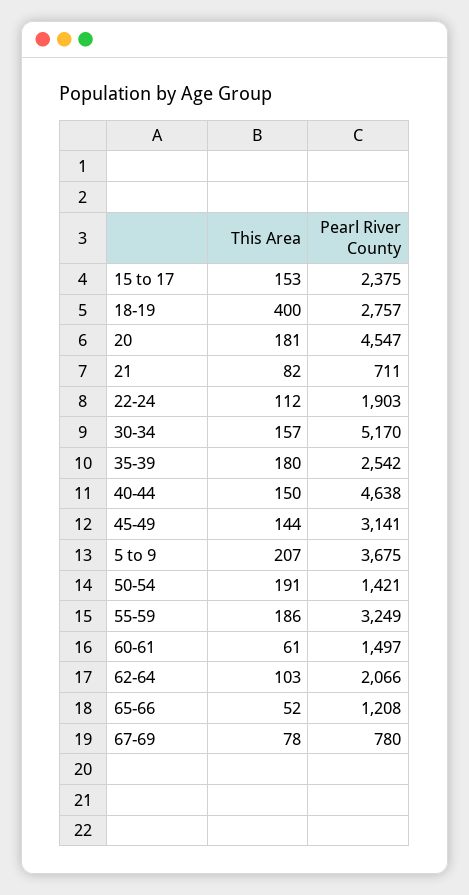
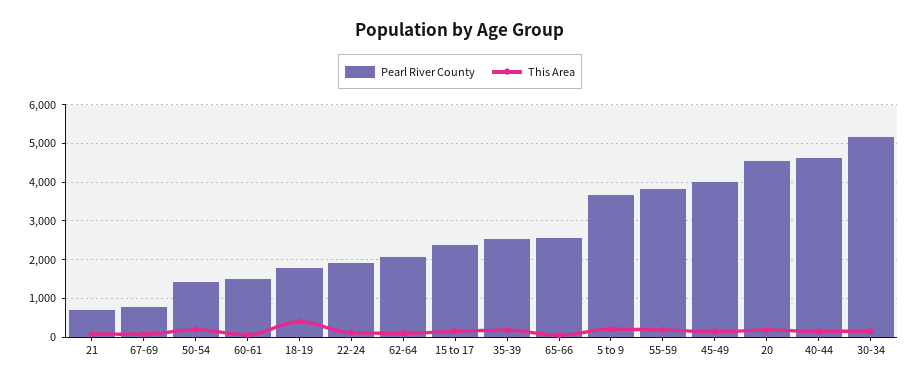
  {
    "This Area": {
      "15 to 17": 153,
      "18-19": 400,
      "20": 181,
      "21": 82,
      "22-24": 112,
      "30-34": 157,
      "35-39": 180,
      "40-44": 150,
      "45-49": 144,
      "5 to 9": 207,
      "50-54": 191,
      "55-59": 186,
      "60-61": 61,
      "62-64": 103,
      "65-66": 52,
      "67-69": 78
    },
    "Pearl River County": {
      "15 to 17": 2375,
-     "18-19": 2757,
+     "18-19": 1800,
      "20": 4547,
      "21": 711,
      "22-24": 1903,
      "30-34": 5170,
      "35-39": 2542,
      "40-44": 4638,
-     "45-49": 3141,
+     "45-49": 4000,
      "5 to 9": 3675,
      "50-54": 1421,
-     "55-59": 3249,
+     "55-59": 3800,
      "60-61": 1497,
      "62-64": 2066,
-     "65-66": 1208,
+     "65-66": 2600,
      "67-69": 780
    }
  }

